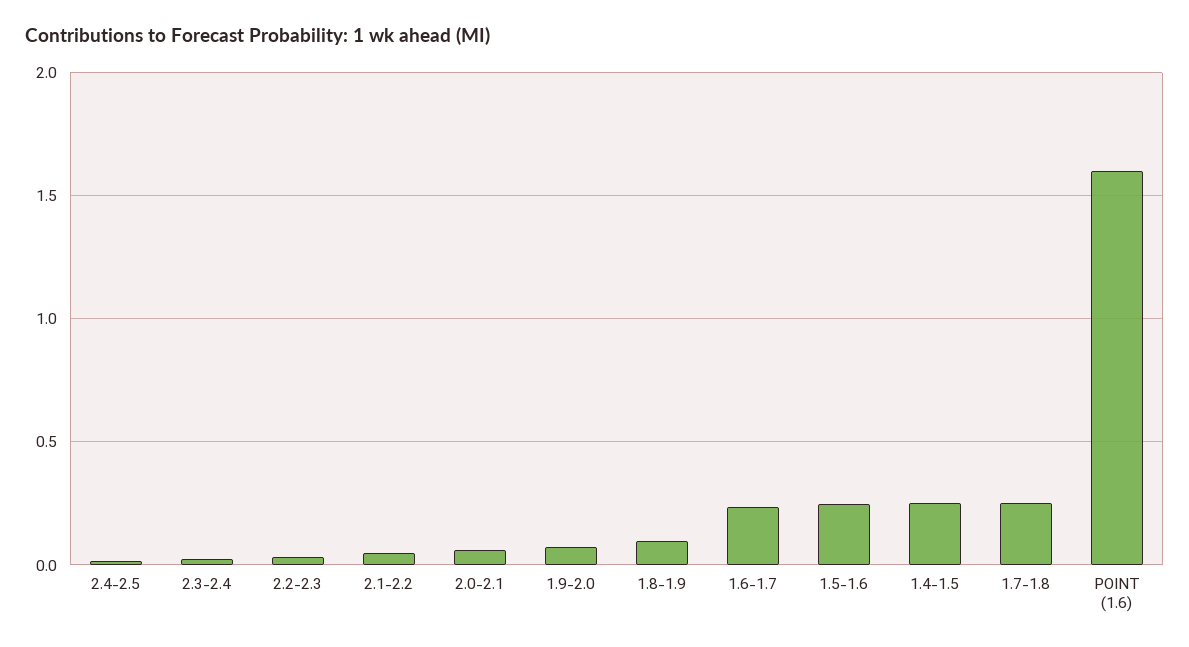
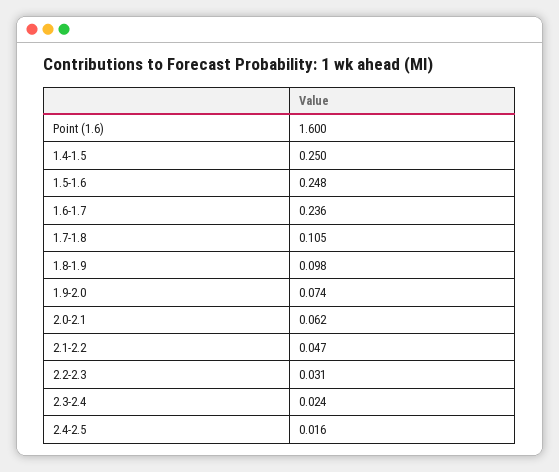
  {
    "2.4-2.5": 0.016,
    "2.3-2.4": 0.024,
    "2.2-2.3": 0.031,
    "2.1-2.2": 0.047,
    "2.0-2.1": 0.062,
    "1.9-2.0": 0.074,
    "1.8-1.9": 0.098,
    "1.6-1.7": 0.236,
    "1.5-1.6": 0.248,
    "1.4-1.5": 0.25,
-   "1.7-1.8": 0.25,
+   "1.7-1.8": 0.105,
    "POINT (1.6)": 1.6
  }

